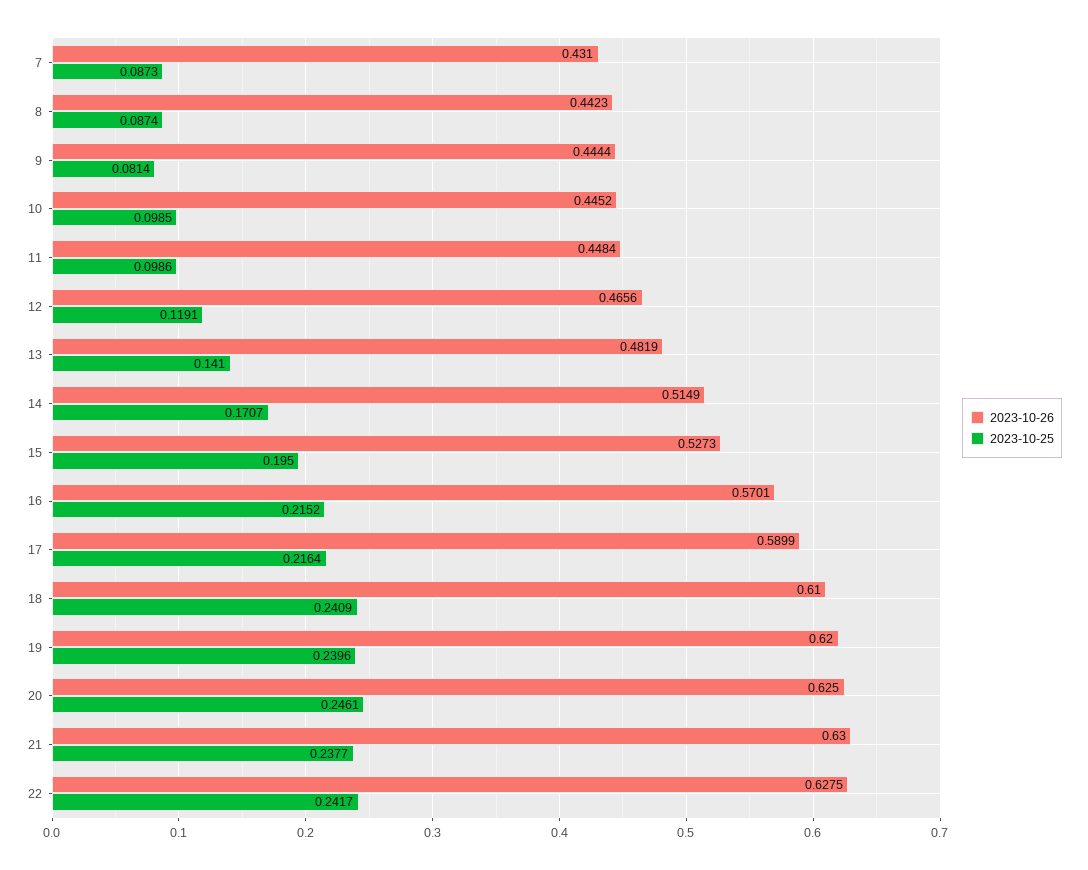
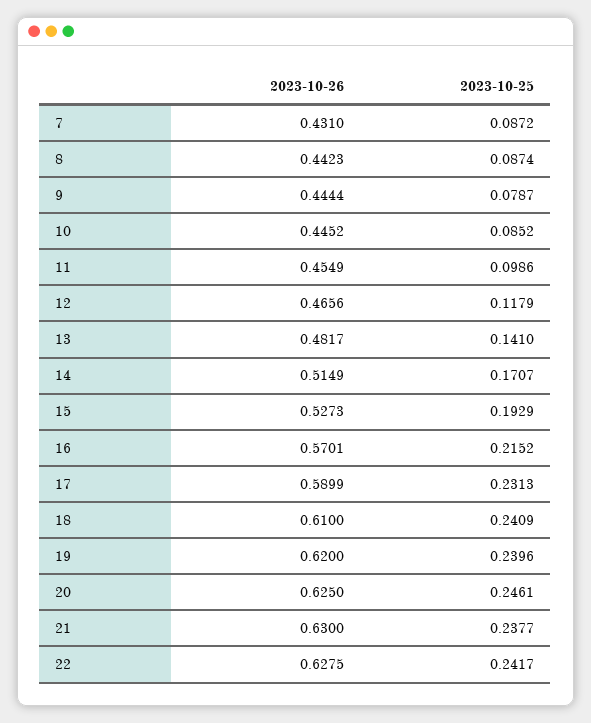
  {
    "2023-10-26": {
      "7": 0.431,
      "8": 0.4423,
      "9": 0.4444,
      "10": 0.4452,
-     "11": 0.4484,
+     "11": 0.4549,
      "12": 0.4656,
-     "13": 0.4819,
+     "13": 0.4817,
      "14": 0.5149,
      "15": 0.5273,
      "16": 0.5701,
      "17": 0.5899,
      "18": 0.61,
      "19": 0.62,
      "20": 0.625,
      "21": 0.63,
      "22": 0.6275
    },
    "2023-10-25": {
-     "7": 0.0873,
+     "7": 0.0872,
      "8": 0.0874,
-     "9": 0.0814,
+     "9": 0.0787,
-     "10": 0.0985,
+     "10": 0.0852,
      "11": 0.0986,
-     "12": 0.1191,
+     "12": 0.1179,
      "13": 0.141,
      "14": 0.1707,
-     "15": 0.195,
+     "15": 0.1929,
      "16": 0.2152,
-     "17": 0.2164,
+     "17": 0.2313,
      "18": 0.2409,
      "19": 0.2396,
      "20": 0.2461,
      "21": 0.2377,
      "22": 0.2417
    }
  }

